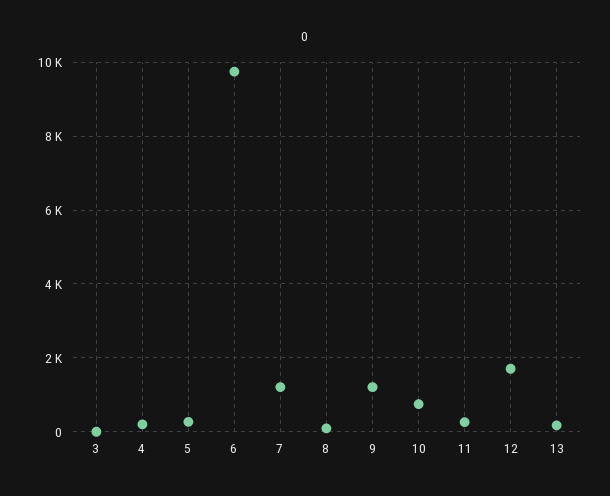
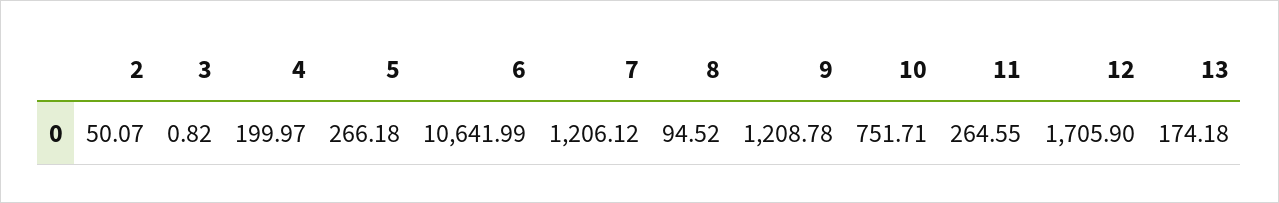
  {
    "3": 0.82,
    "4": 199.97,
    "5": 266.18,
-   "6": 9800,
+   "6": 10641.99,
    "7": 1206.12,
    "8": 94.52,
    "9": 1208.78,
    "10": 751.71,
    "11": 264.55,
    "12": 1705.9,
-   "13": 174.18
+   "13": 174.18,
+   "2": 50.07
  }

